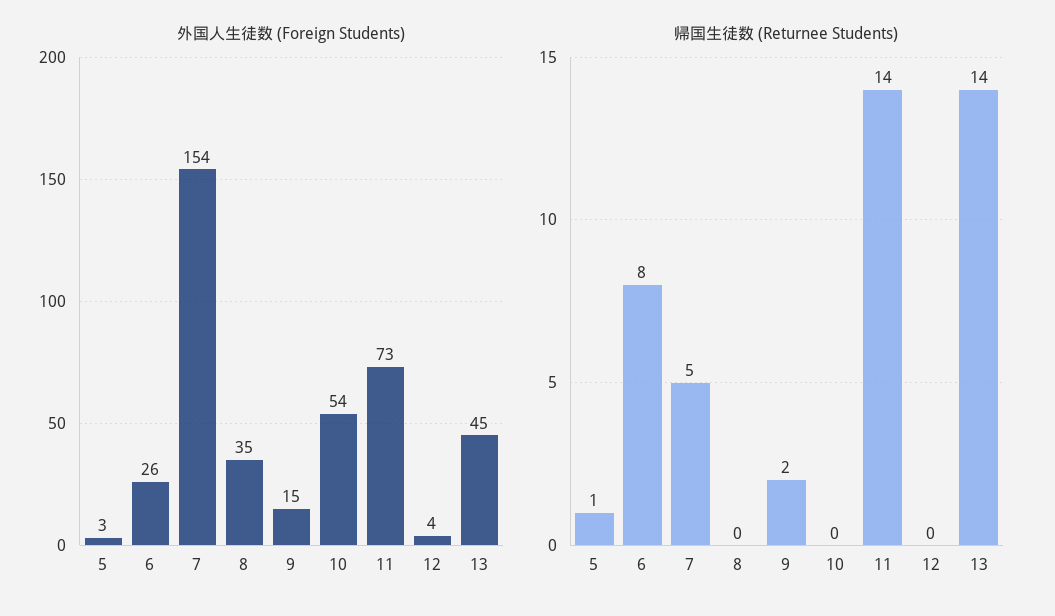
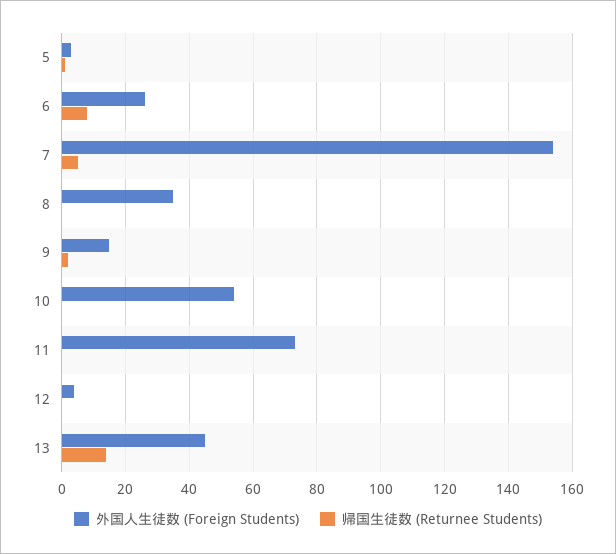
  {
    "外国人生徒数 (Foreign Students)": {
      "5": 3,
      "6": 26,
      "7": 154,
      "8": 35,
      "9": 15,
      "10": 54,
      "11": 73,
      "12": 4,
      "13": 45
    },
    "帰国生徒数 (Returnee Students)": {
      "5": 1,
      "6": 8,
      "7": 5,
      "8": 0,
      "9": 2,
      "10": 0,
-     "11": 14,
+     "11": 0,
      "12": 0,
      "13": 14
    }
  }

